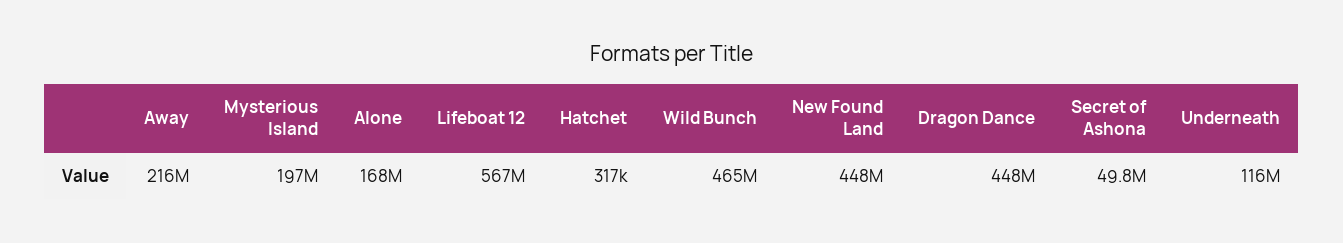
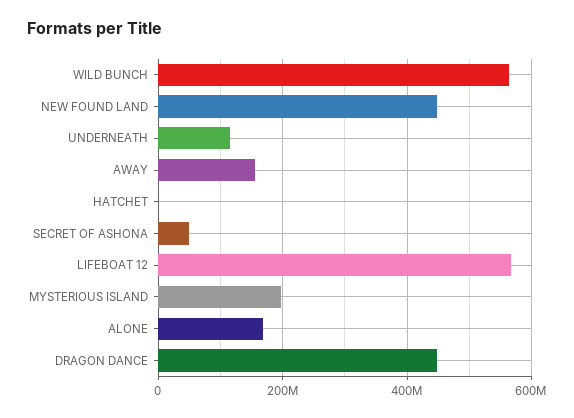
  {
-   "Away": 216000000,
+   "Away": 160000000,
    "Mysterious Island": 197000000,
    "Alone": 168000000,
    "Lifeboat 12": 567000000,
    "Hatchet": 317000,
-   "Wild Bunch": 465000000,
+   "Wild Bunch": 560000000,
    "New Found Land": 448000000,
    "Dragon Dance": 448000000,
    "Secret of Ashona": 49800000,
    "Underneath": 116000000
  }

